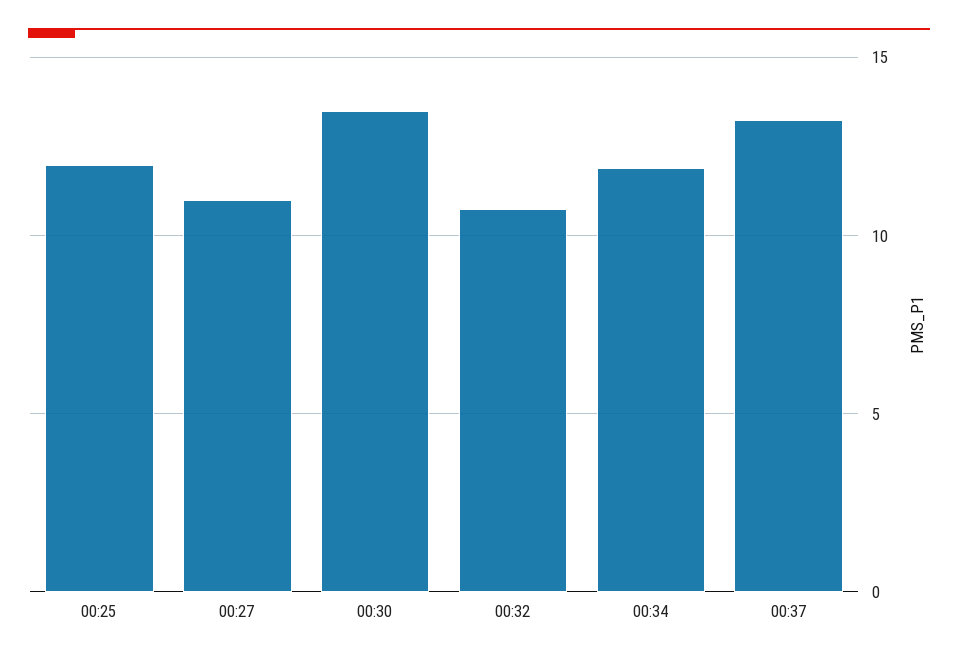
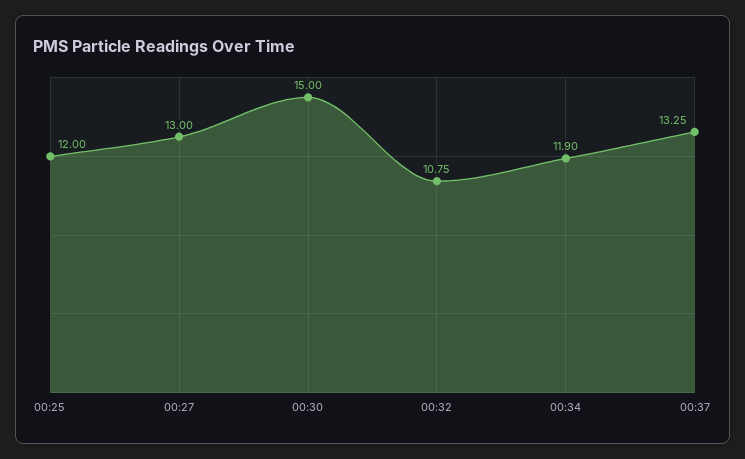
  {
    "00:25": 12,
-   "00:27": 11,
+   "00:27": 13,
-   "00:30": 13.5,
+   "00:30": 15,
    "00:32": 10.75,
    "00:34": 11.9,
    "00:37": 13.25
  }

